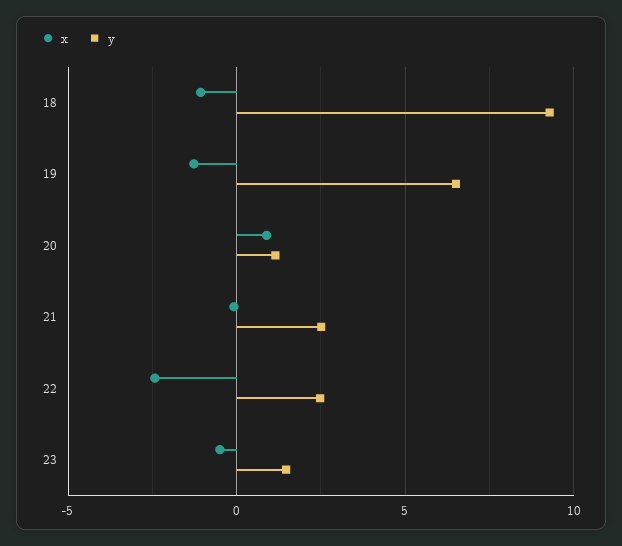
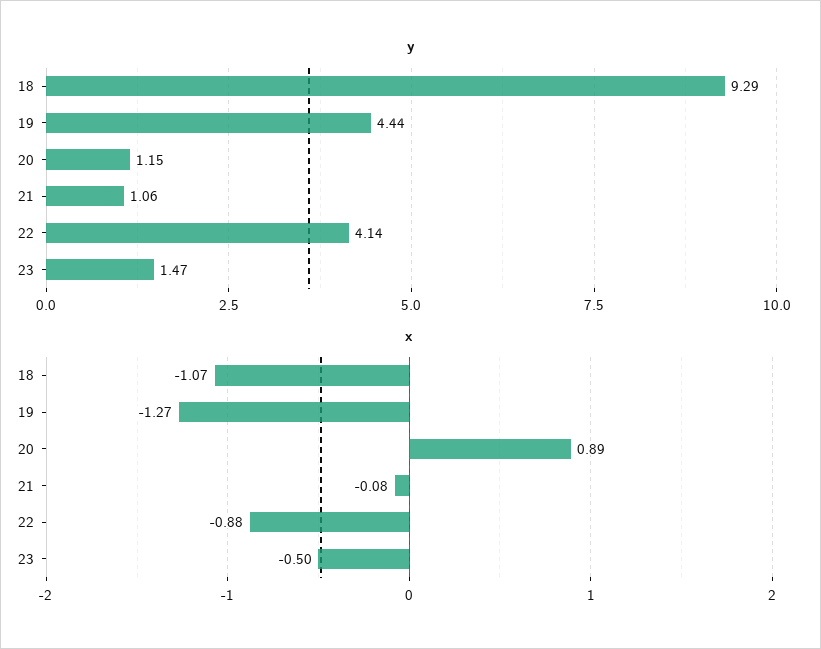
  {
    "x": {
      "18": -1.07,
      "19": -1.27,
      "20": 0.89,
      "21": -0.08,
-     "22": -2.5,
+     "22": -0.88,
      "23": -0.5
    },
    "y": {
      "18": 9.29,
-     "19": 6.5,
+     "19": 4.44,
      "20": 1.15,
-     "21": 2.5,
+     "21": 1.06,
-     "22": 2.5,
+     "22": 4.14,
      "23": 1.47
    }
  }

